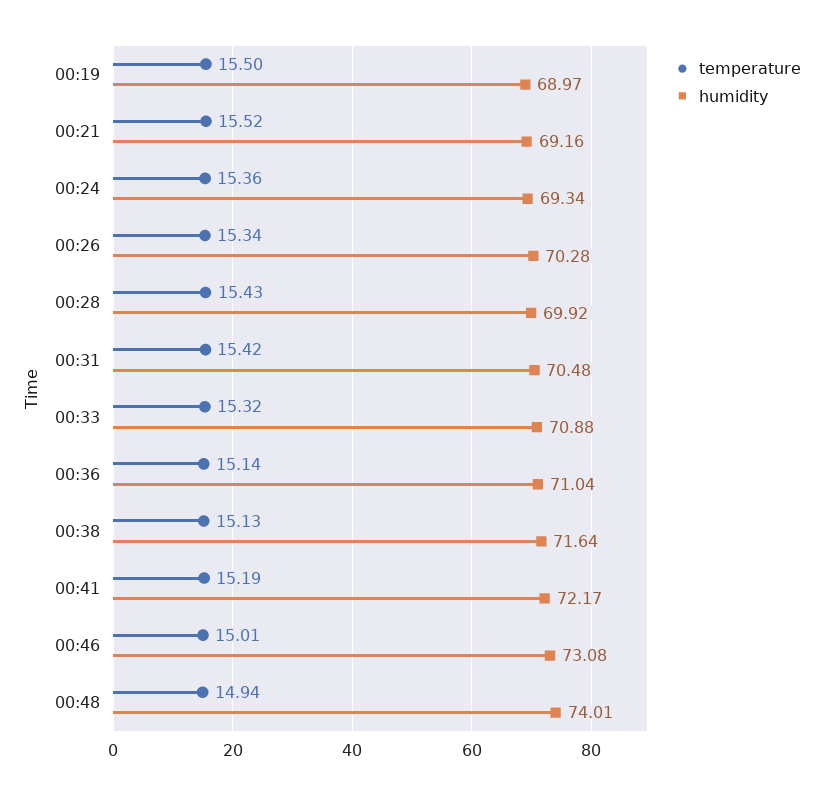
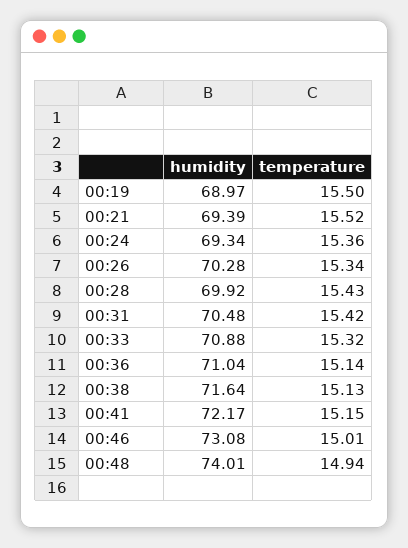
  {
    "temperature": {
      "00:19": 15.5,
      "00:21": 15.52,
      "00:24": 15.36,
      "00:26": 15.34,
      "00:28": 15.43,
      "00:31": 15.42,
      "00:33": 15.32,
      "00:36": 15.14,
      "00:38": 15.13,
-     "00:41": 15.19,
+     "00:41": 15.15,
      "00:46": 15.01,
      "00:48": 14.94
    },
    "humidity": {
      "00:19": 68.97,
-     "00:21": 69.16,
+     "00:21": 69.39,
      "00:24": 69.34,
      "00:26": 70.28,
      "00:28": 69.92,
      "00:31": 70.48,
      "00:33": 70.88,
      "00:36": 71.04,
      "00:38": 71.64,
      "00:41": 72.17,
      "00:46": 73.08,
      "00:48": 74.01
    }
  }

